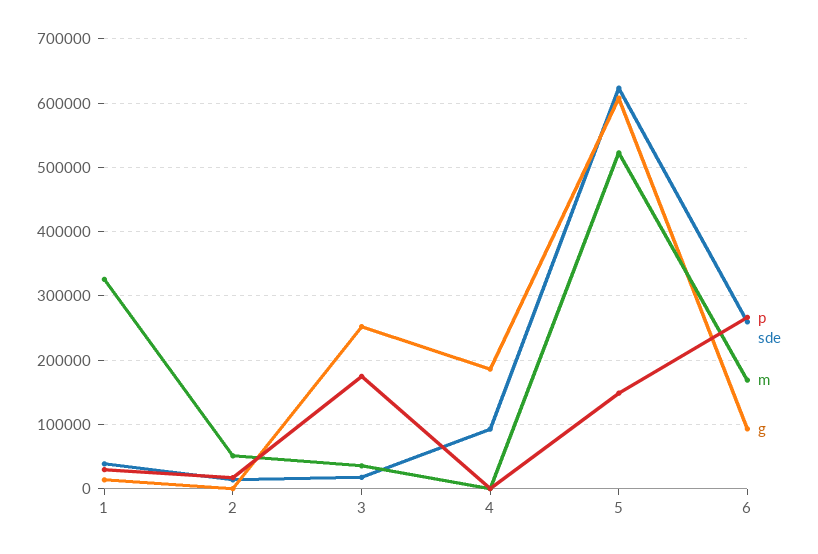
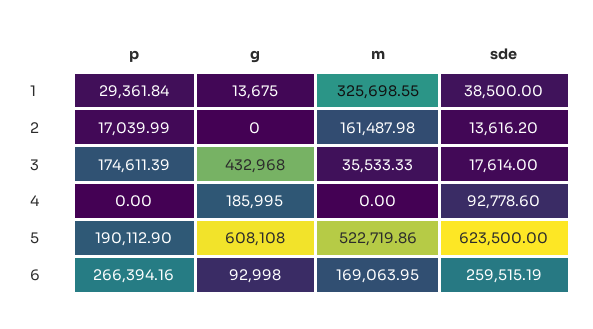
  {
    "p": {
      "1": 29361.84,
      "2": 17039.99,
      "3": 174611.39,
      "4": 0,
-     "5": 150000,
+     "5": 190112.9,
      "6": 266394.16
    },
    "sde": {
      "1": 38500,
      "2": 13616.2,
      "3": 17614,
      "4": 92778.6,
      "5": 623500,
      "6": 259515.19
    },
    "m": {
      "1": 325698.55,
-     "2": 50000,
+     "2": 161487.98,
      "3": 35533.33,
      "4": 0,
      "5": 522719.86,
      "6": 169063.95
    },
    "g": {
      "1": 13675,
      "2": 0,
-     "3": 250000,
+     "3": 432968,
      "4": 185995,
      "5": 608108,
      "6": 92998
    }
  }

